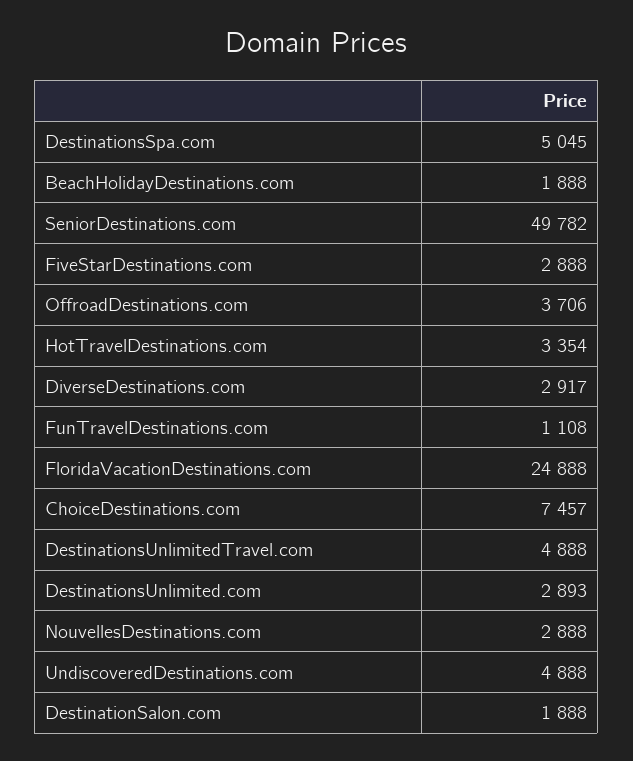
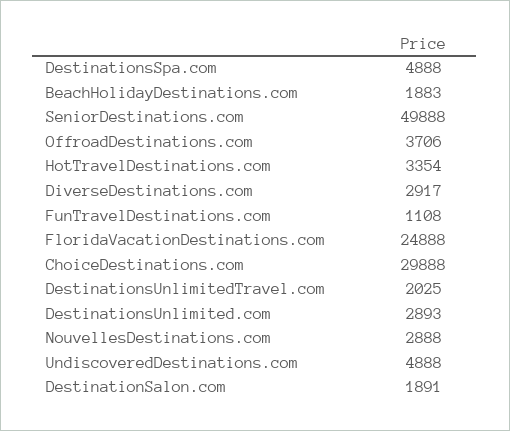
  {
-   "DestinationsSpa.com": 5045,
+   "DestinationsSpa.com": 4888,
-   "BeachHolidayDestinations.com": 1888,
+   "BeachHolidayDestinations.com": 1883,
-   "SeniorDestinations.com": 49782,
+   "SeniorDestinations.com": 49888,
-   "FiveStarDestinations.com": 2888,
    "OffroadDestinations.com": 3706,
    "HotTravelDestinations.com": 3354,
    "DiverseDestinations.com": 2917,
    "FunTravelDestinations.com": 1108,
    "FloridaVacationDestinations.com": 24888,
-   "ChoiceDestinations.com": 7457,
+   "ChoiceDestinations.com": 29888,
-   "DestinationsUnlimitedTravel.com": 4888,
+   "DestinationsUnlimitedTravel.com": 2025,
    "DestinationsUnlimited.com": 2893,
    "NouvellesDestinations.com": 2888,
    "UndiscoveredDestinations.com": 4888,
-   "DestinationSalon.com": 1888
+   "DestinationSalon.com": 1891
  }

